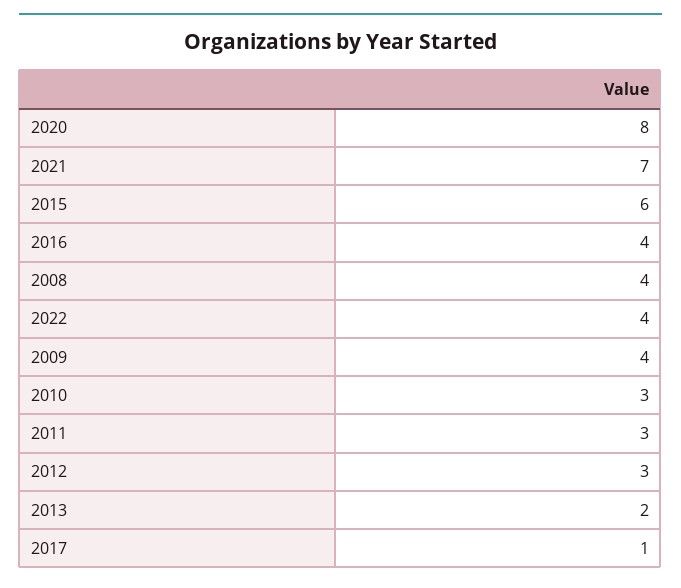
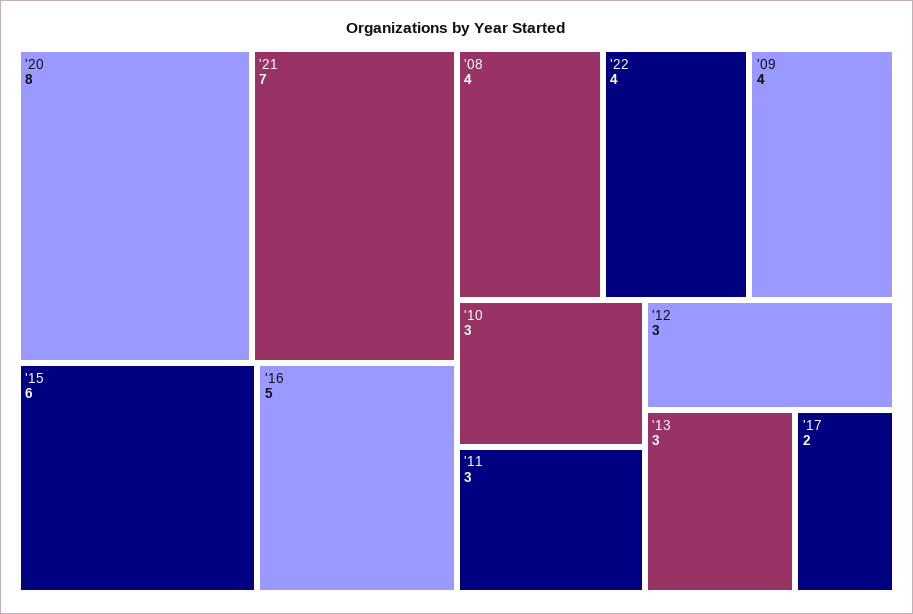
  {
    "2020": 8,
    "2021": 7,
    "2015": 6,
-   "2016": 4,
+   "2016": 5,
    "2008": 4,
    "2022": 4,
    "2009": 4,
    "2010": 3,
    "2011": 3,
    "2012": 3,
-   "2013": 2,
+   "2013": 3,
-   "2017": 1
+   "2017": 2
  }

